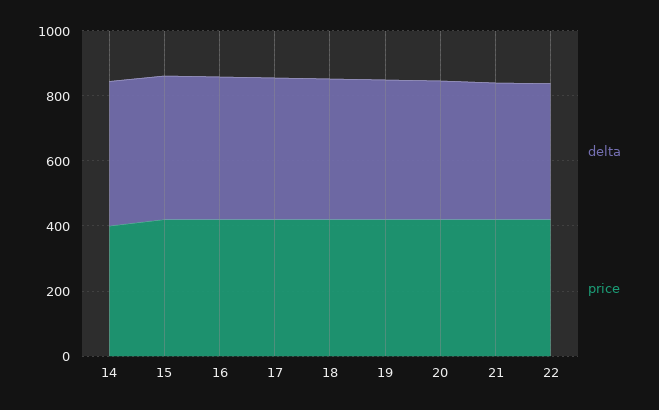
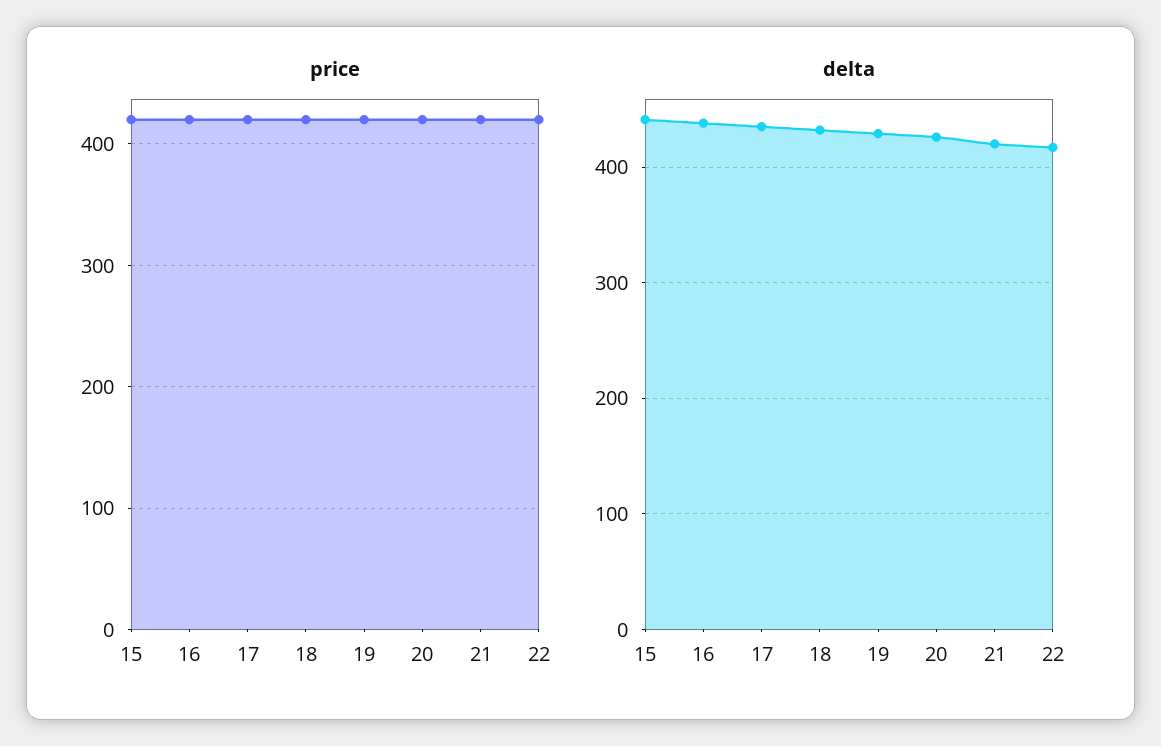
  {
    "delta": {
-     "14": 450,
      "15": 440,
      "16": 440,
      "17": 440,
      "18": 430,
      "19": 430,
      "20": 430,
      "21": 420,
      "22": 420
    },
    "price": {
-     "14": 400,
      "15": 420,
      "16": 420,
      "17": 420,
      "18": 420,
      "19": 420,
      "20": 420,
      "21": 420,
      "22": 420
    }
  }

